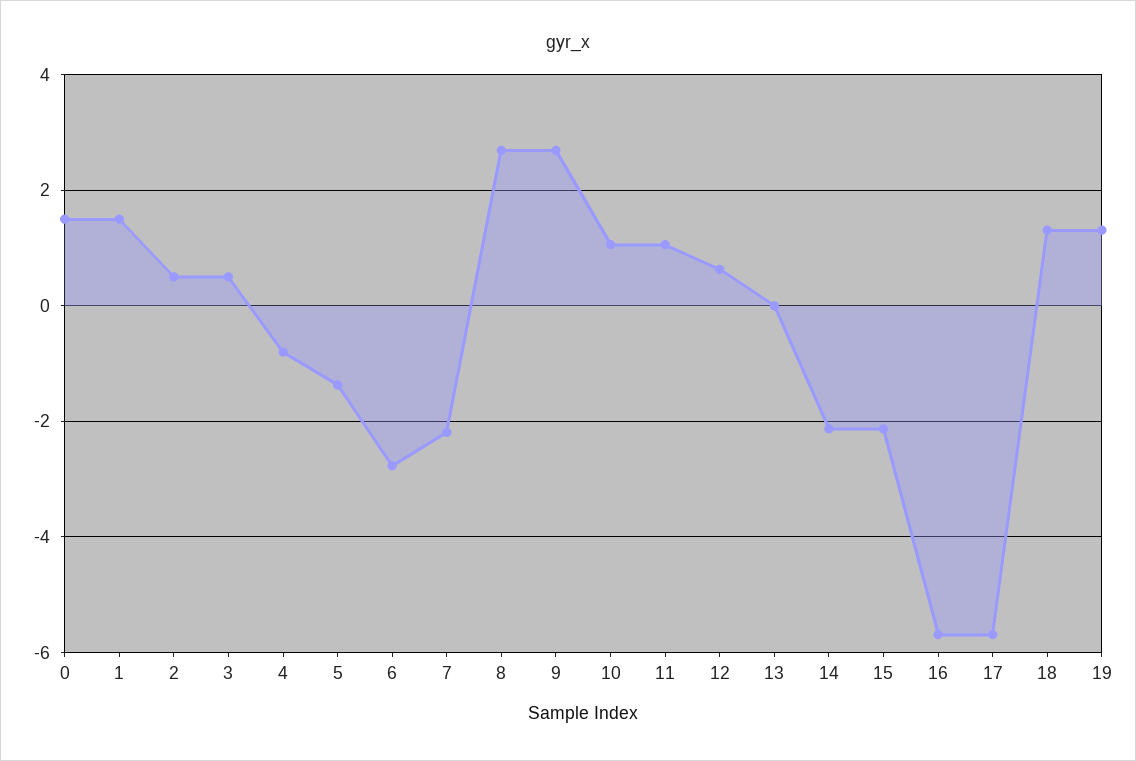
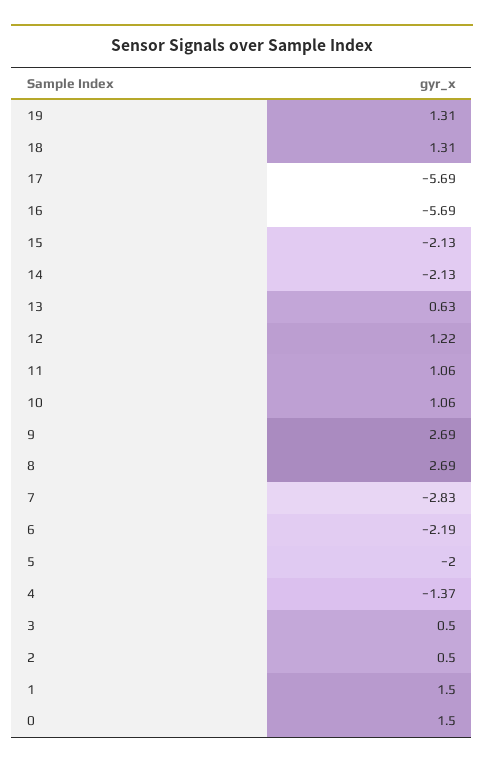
  {
    "0": 1.5,
    "1": 1.5,
    "2": 0.5,
    "3": 0.5,
-   "4": -0.8,
+   "4": -1.37,
-   "5": -1.4,
+   "5": -2,
-   "6": -2.8,
+   "6": -2.19,
-   "7": -2.2,
+   "7": -2.83,
    "8": 2.69,
    "9": 2.69,
    "10": 1.06,
    "11": 1.06,
-   "12": 0.6,
+   "12": 1.22,
-   "13": 0,
+   "13": 0.63,
    "14": -2.13,
    "15": -2.13,
    "16": -5.69,
    "17": -5.69,
    "18": 1.31,
    "19": 1.31
  }

